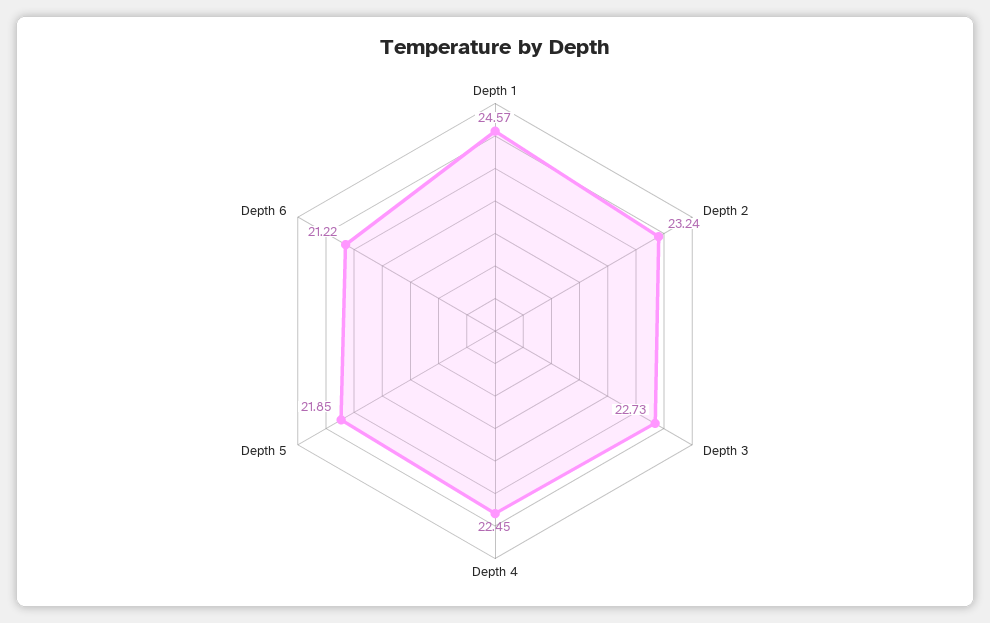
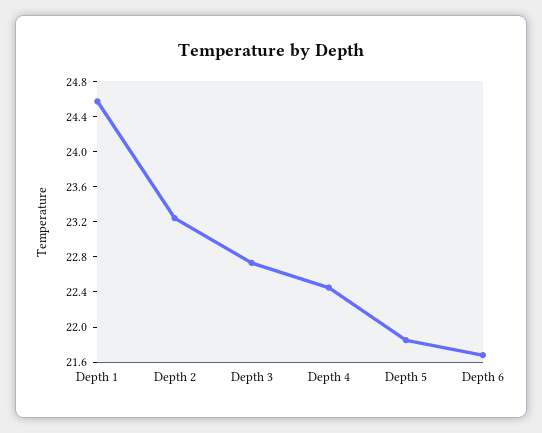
  {
    "Depth 1": 24.57,
    "Depth 2": 23.24,
    "Depth 3": 22.73,
    "Depth 4": 22.45,
    "Depth 5": 21.85,
-   "Depth 6": 21.22
+   "Depth 6": 21.7
  }

